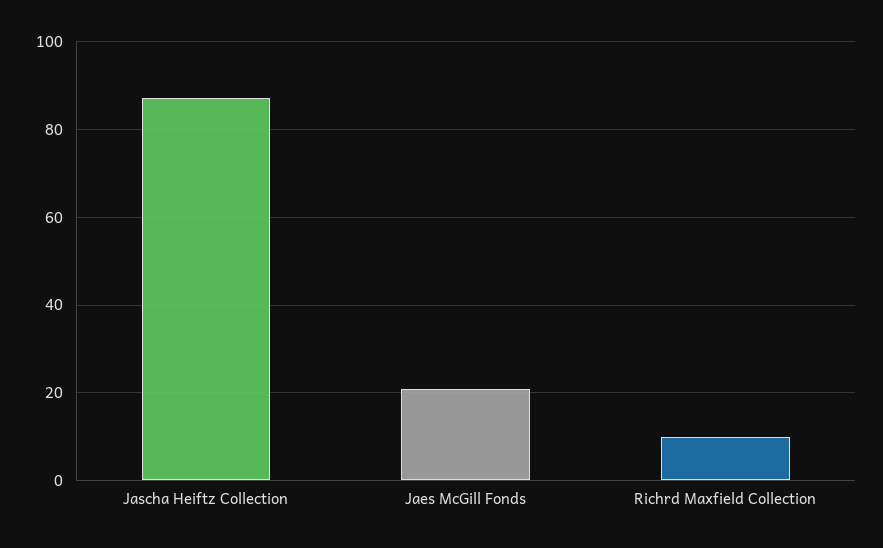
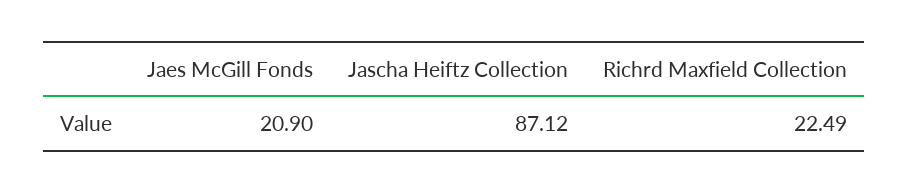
  {
    "Jascha Heiftz Collection": 87.12,
    "Jaes McGill Fonds": 20.9,
-   "Richrd Maxfield Collection": 10
+   "Richrd Maxfield Collection": 22.49
  }

